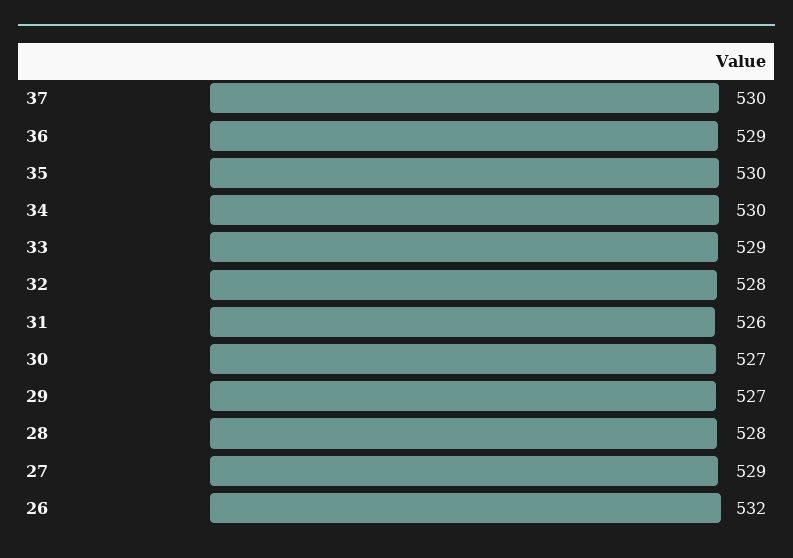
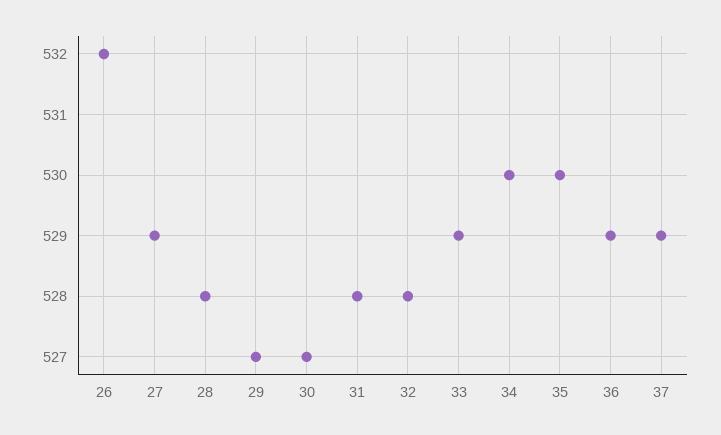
  {
-   "37": 530,
+   "37": 529,
    "36": 529,
    "35": 530,
    "34": 530,
    "33": 529,
    "32": 528,
-   "31": 526,
+   "31": 528,
    "30": 527,
    "29": 527,
    "28": 528,
    "27": 529,
    "26": 532
  }

